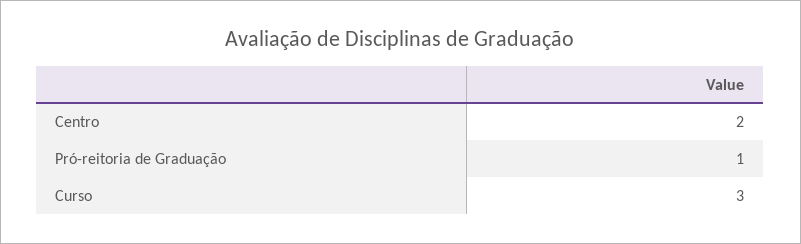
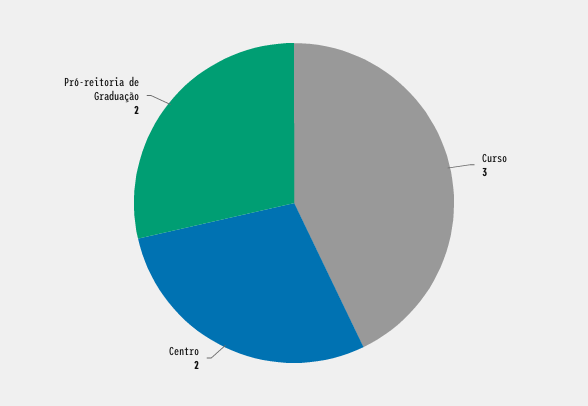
  {
    "Centro": 2,
-   "Pró-reitoria de Graduação": 1,
+   "Pró-reitoria de Graduação": 2,
    "Curso": 3
  }

